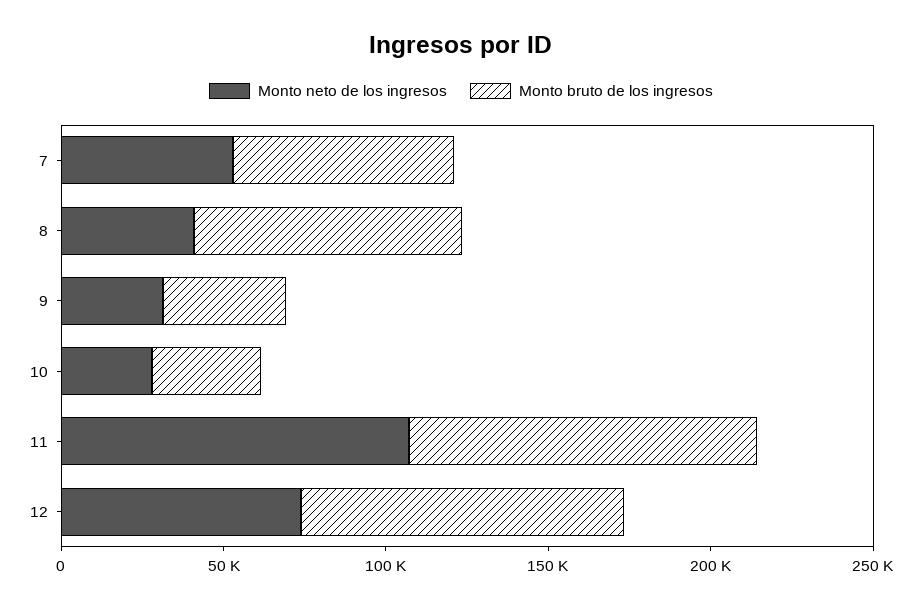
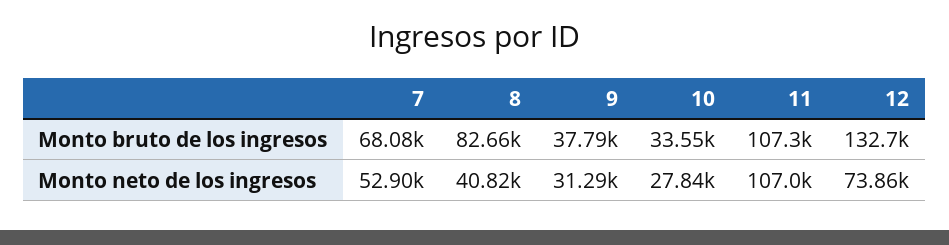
  {
    "Monto neto de los ingresos": {
      "7": 52900,
      "8": 40820,
      "9": 31290,
      "10": 27840,
      "11": 107000,
      "12": 73860
    },
    "Monto bruto de los ingresos": {
      "7": 68080,
      "8": 82660,
      "9": 37790,
      "10": 33550,
      "11": 107300,
-     "12": 100000
+     "12": 132700
    }
  }

